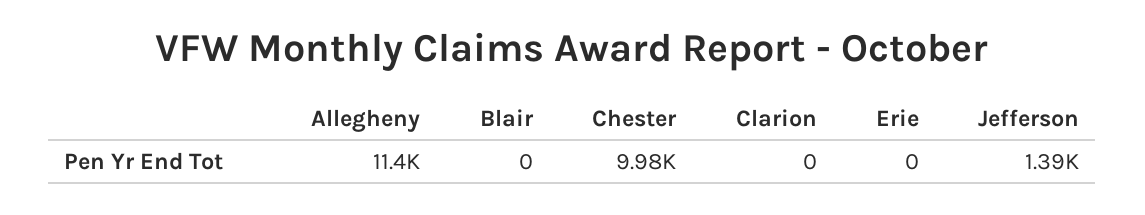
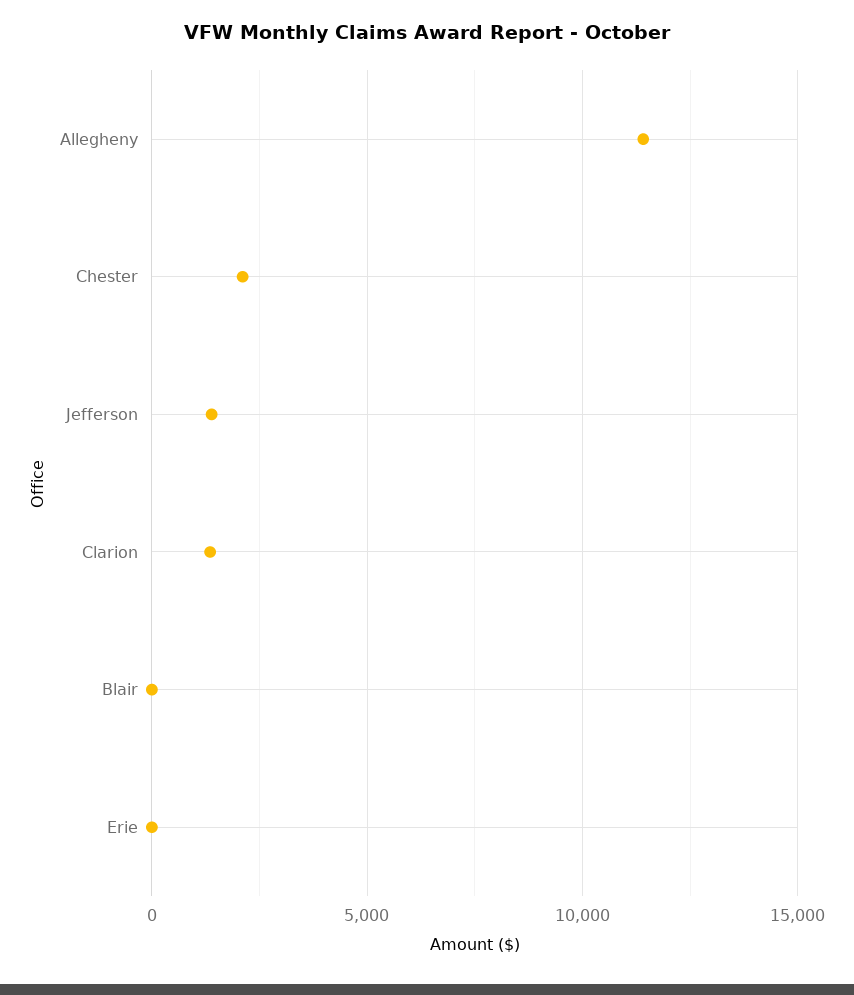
  {
    "Allegheny": 11400,
    "Blair": 0,
-   "Chester": 9980,
+   "Chester": 2000,
-   "Clarion": 0,
+   "Clarion": 1500,
    "Erie": 0,
    "Jefferson": 1390
  }

